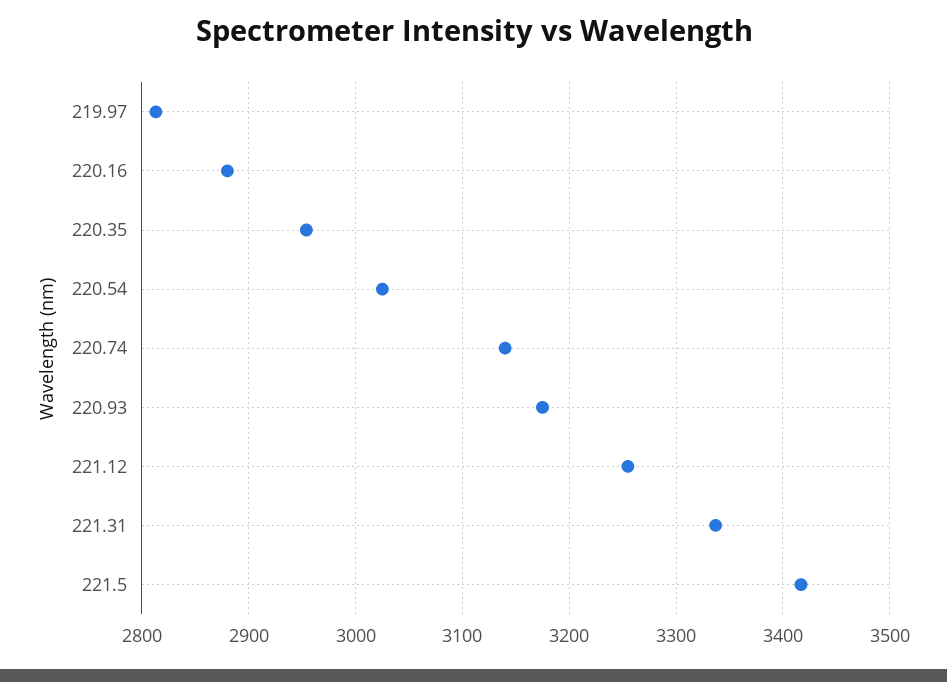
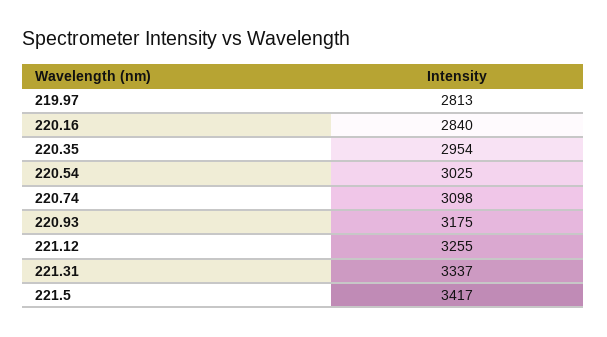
  {
    "219.97": 2813,
-   "220.16": 2880,
+   "220.16": 2840,
    "220.35": 2954,
    "220.54": 3025,
-   "220.74": 3140,
+   "220.74": 3098,
    "220.93": 3175,
    "221.12": 3255,
    "221.31": 3337,
    "221.5": 3417
  }

